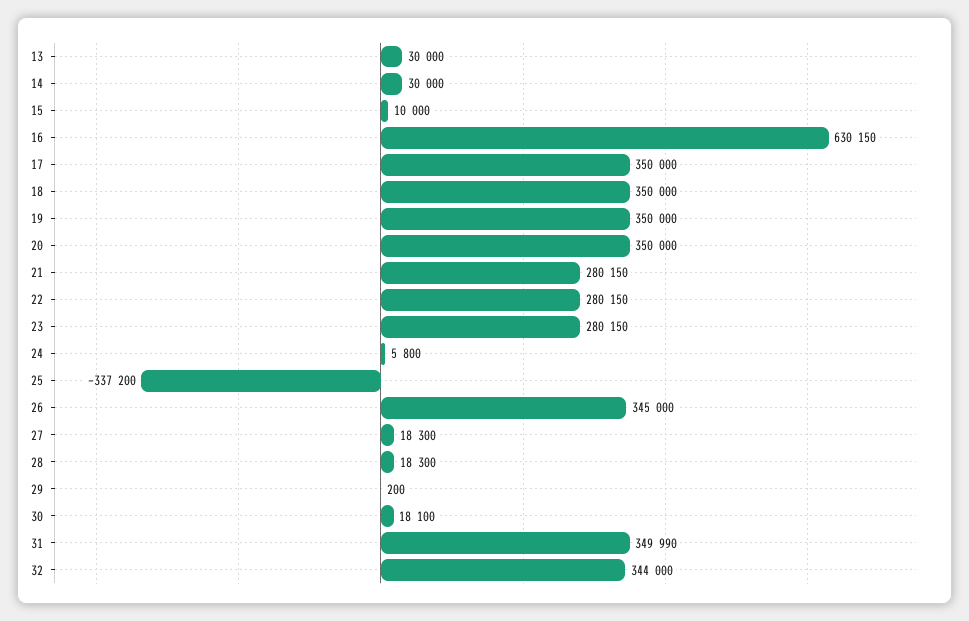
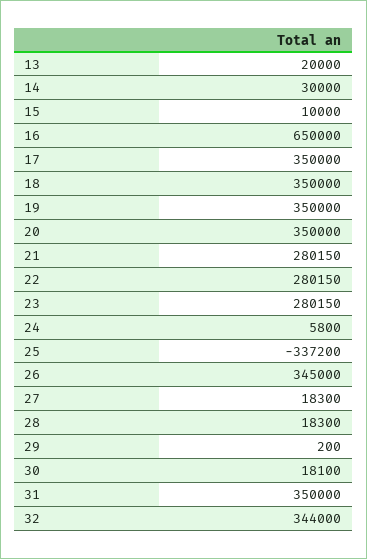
  {
-   "13": 30000,
+   "13": 20000,
    "14": 30000,
    "15": 10000,
-   "16": 630150,
+   "16": 650000,
    "17": 350000,
    "18": 350000,
    "19": 350000,
    "20": 350000,
    "21": 280150,
    "22": 280150,
    "23": 280150,
    "24": 5800,
    "25": -337200,
    "26": 345000,
    "27": 18300,
    "28": 18300,
    "29": 200,
    "30": 18100,
-   "31": 349990,
+   "31": 350000,
    "32": 344000
  }

